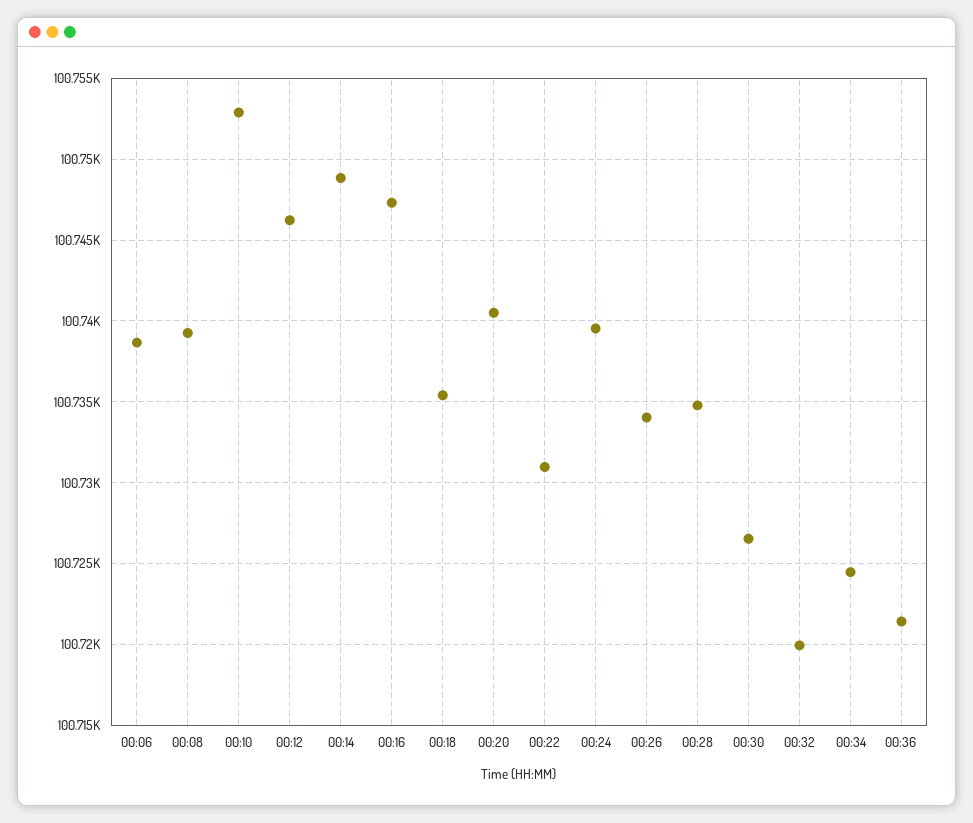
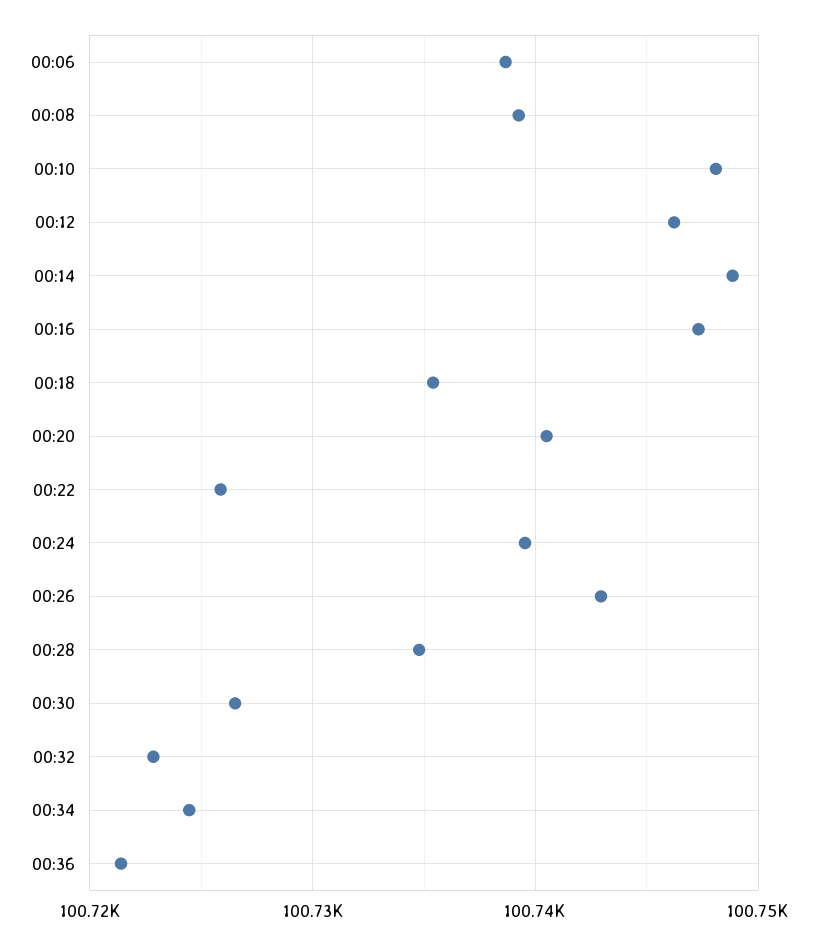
  {
    "00:06": 100738.5,
    "00:08": 100739.5,
-   "00:10": 100753,
+   "00:10": 100748,
    "00:12": 100746,
    "00:14": 100749,
    "00:16": 100747.5,
    "00:18": 100735.5,
    "00:20": 100740.5,
-   "00:22": 100731,
+   "00:22": 100726,
    "00:24": 100739.5,
-   "00:26": 100734,
+   "00:26": 100743,
    "00:28": 100735,
    "00:30": 100726.5,
-   "00:32": 100720,
+   "00:32": 100723,
    "00:34": 100724.5,
    "00:36": 100721.5
  }

